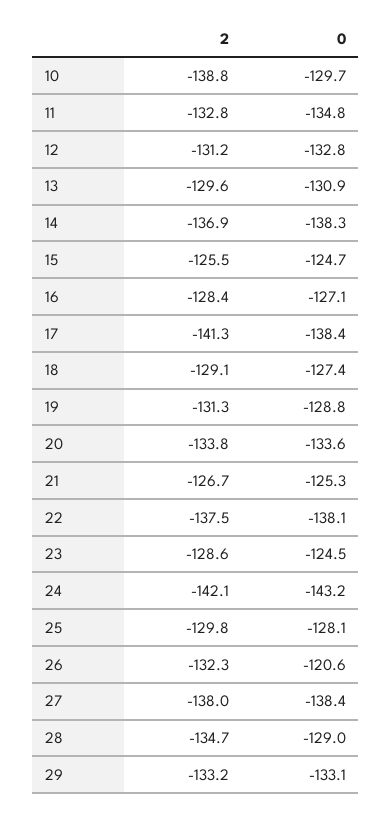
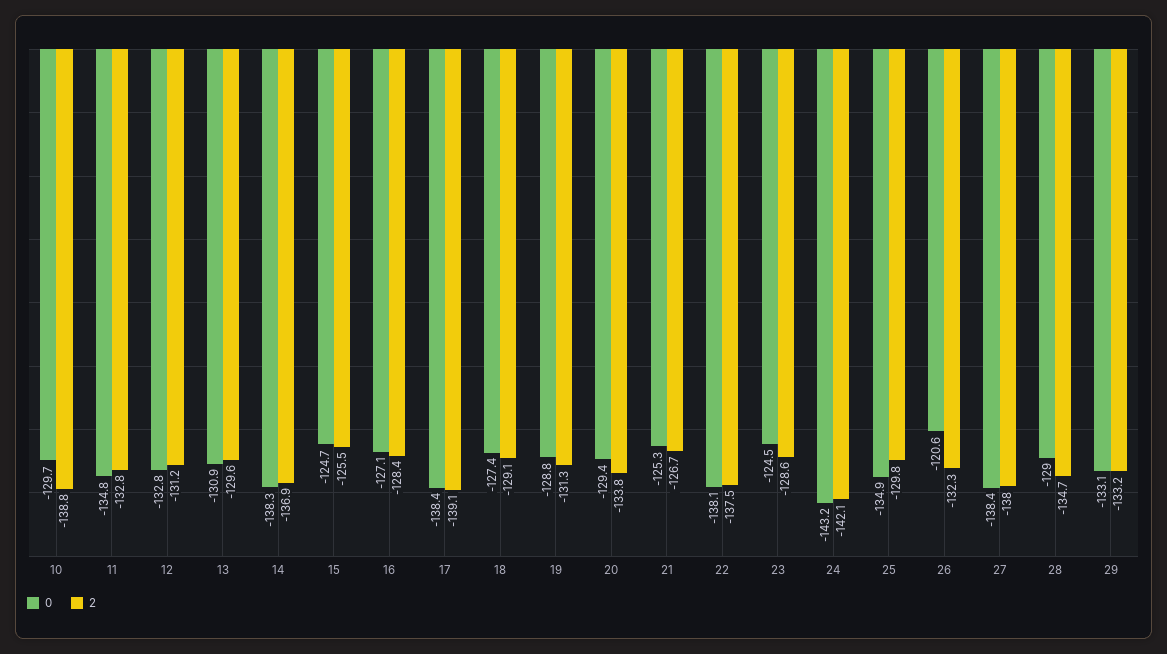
  {
    "2": {
      "10": -138.8,
      "11": -132.8,
      "12": -131.2,
      "13": -129.6,
      "14": -136.9,
      "15": -125.5,
      "16": -128.4,
-     "17": -141.3,
+     "17": -139.1,
      "18": -129.1,
      "19": -131.3,
      "20": -133.8,
      "21": -126.7,
      "22": -137.5,
      "23": -128.6,
      "24": -142.1,
      "25": -129.8,
      "26": -132.3,
      "27": -138,
      "28": -134.7,
      "29": -133.2
    },
    "0": {
      "10": -129.7,
      "11": -134.8,
      "12": -132.8,
      "13": -130.9,
      "14": -138.3,
      "15": -124.7,
      "16": -127.1,
      "17": -138.4,
      "18": -127.4,
      "19": -128.8,
-     "20": -133.6,
+     "20": -129.4,
      "21": -125.3,
      "22": -138.1,
      "23": -124.5,
      "24": -143.2,
-     "25": -128.1,
+     "25": -134.9,
      "26": -120.6,
      "27": -138.4,
      "28": -129,
      "29": -133.1
    }
  }

